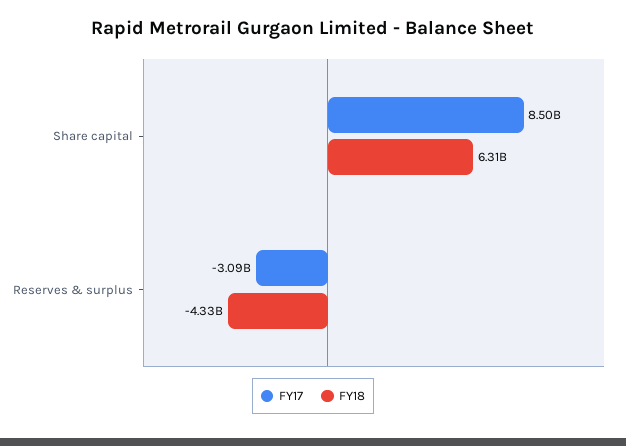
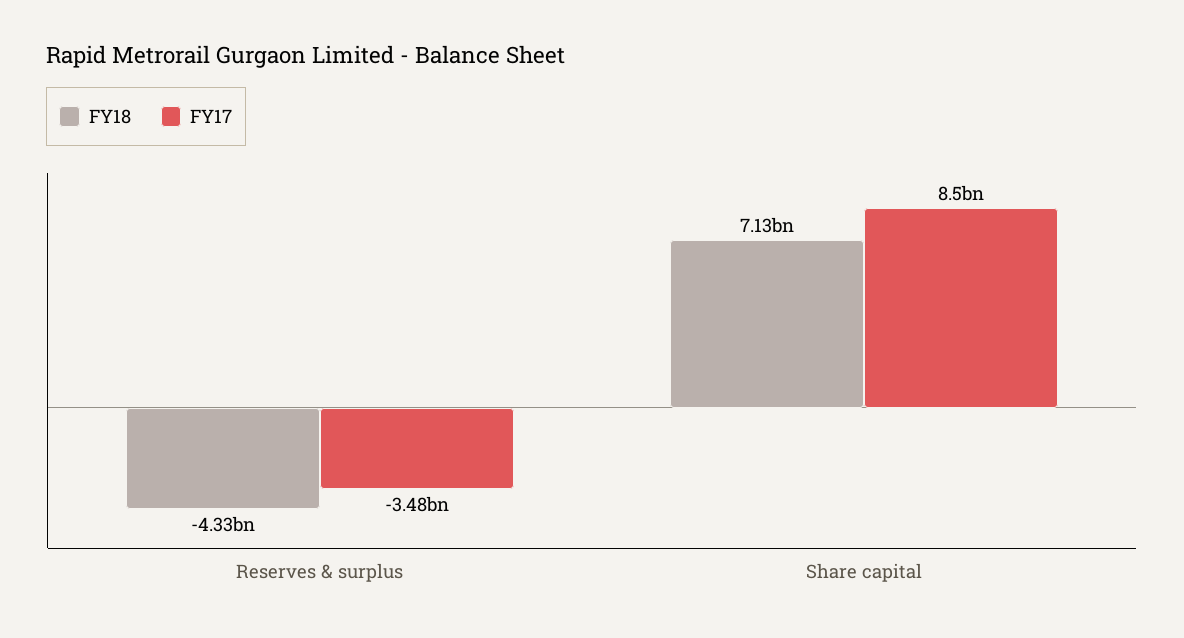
  {
    "FY17": {
      "Share capital": 8500000000,
-     "Reserves & surplus": -3090000000
+     "Reserves & surplus": -3480000000
    },
    "FY18": {
-     "Share capital": 6310000000,
+     "Share capital": 7130000000,
      "Reserves & surplus": -4330000000
    }
  }

